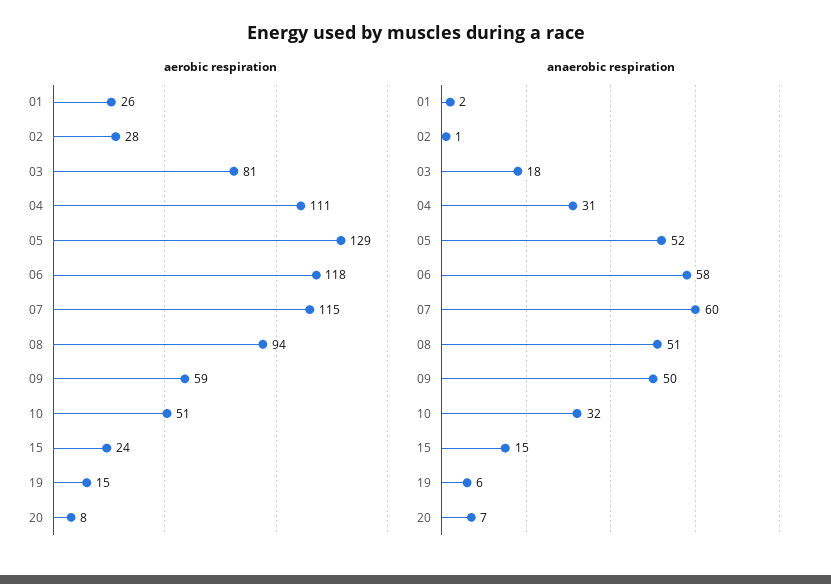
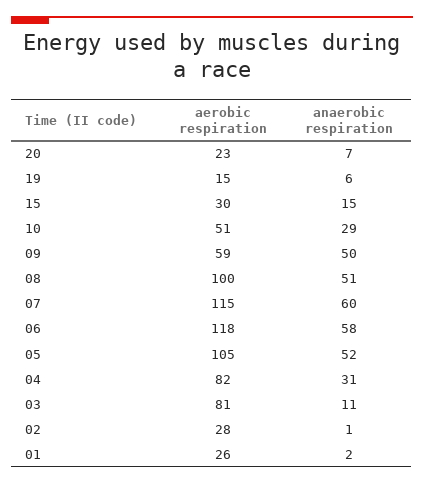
  {
    "aerobic respiration": {
      "01": 26,
      "02": 28,
      "03": 81,
-     "04": 111,
+     "04": 82,
-     "05": 129,
+     "05": 105,
      "06": 118,
      "07": 115,
-     "08": 94,
+     "08": 100,
      "09": 59,
      "10": 51,
-     "15": 24,
+     "15": 30,
      "19": 15,
-     "20": 8
+     "20": 23
    },
    "anaerobic respiration": {
      "01": 2,
      "02": 1,
-     "03": 18,
+     "03": 11,
      "04": 31,
      "05": 52,
      "06": 58,
      "07": 60,
      "08": 51,
      "09": 50,
-     "10": 32,
+     "10": 29,
      "15": 15,
      "19": 6,
      "20": 7
    }
  }

